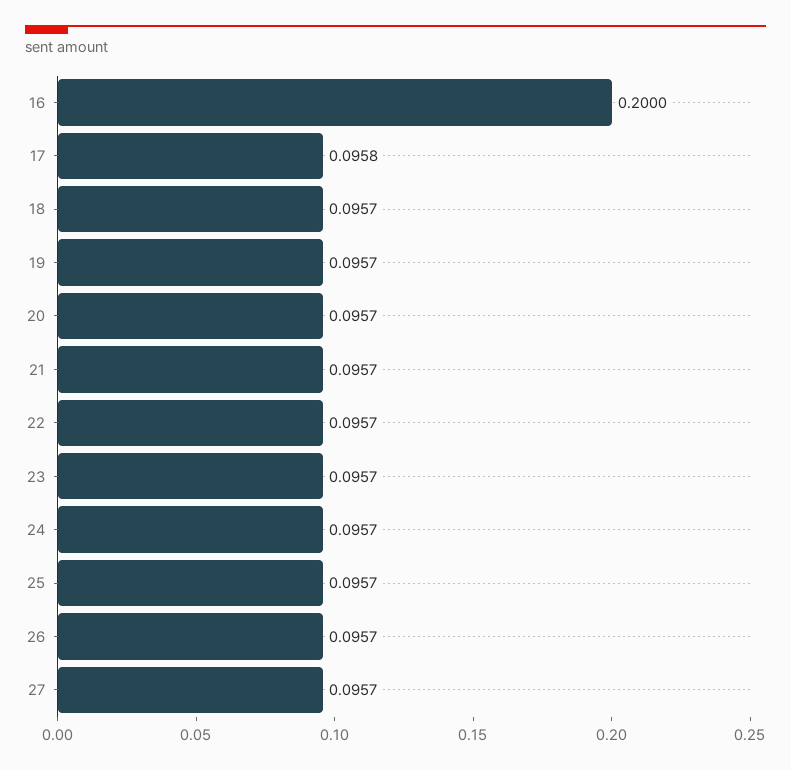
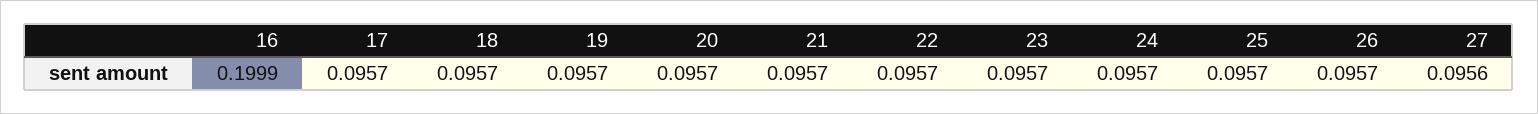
  {
-   "16": 0.2,
+   "16": 0.1999,
-   "17": 0.0958,
+   "17": 0.0957,
    "18": 0.0957,
    "19": 0.0957,
    "20": 0.0957,
    "21": 0.0957,
    "22": 0.0957,
    "23": 0.0957,
    "24": 0.0957,
    "25": 0.0957,
    "26": 0.0957,
-   "27": 0.0957
+   "27": 0.0956
  }

